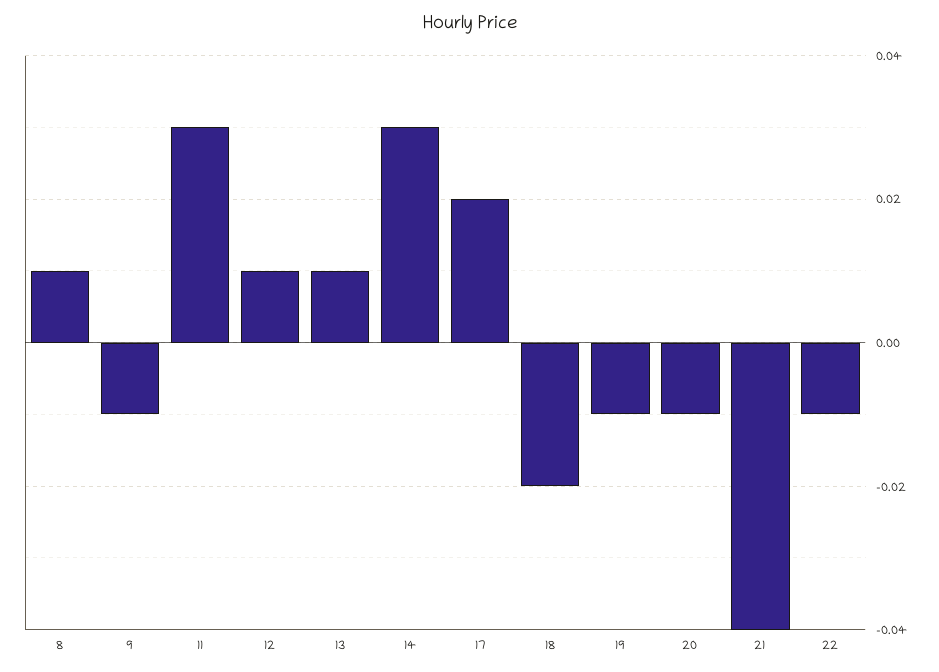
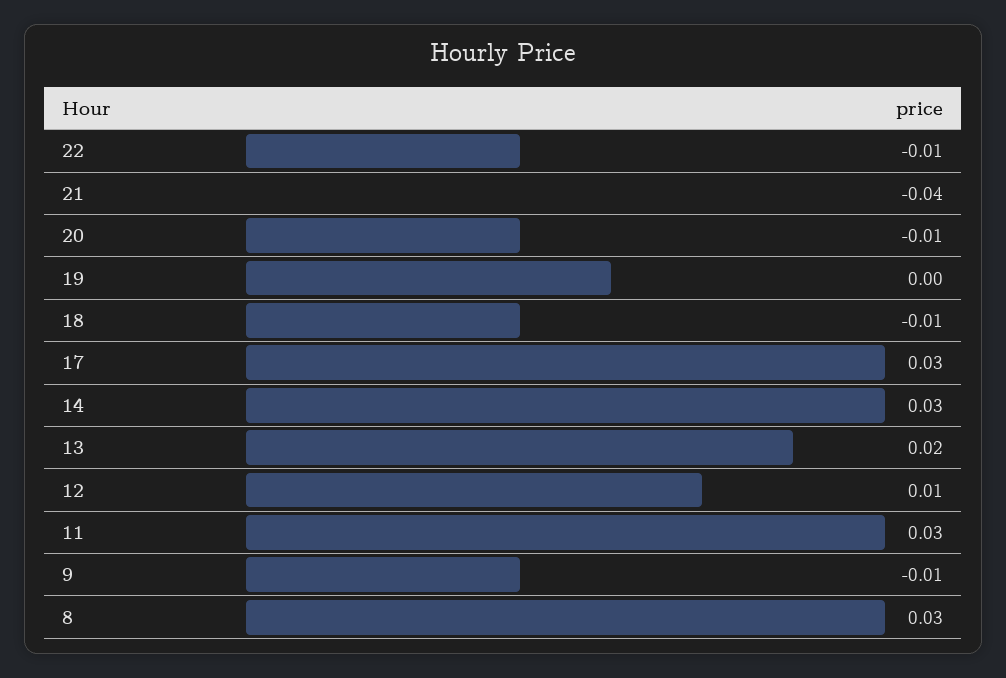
  {
-   "8": 0.01,
+   "8": 0.03,
    "9": -0.01,
    "11": 0.03,
    "12": 0.01,
-   "13": 0.01,
+   "13": 0.02,
    "14": 0.03,
-   "17": 0.02,
+   "17": 0.03,
-   "18": -0.02,
+   "18": -0.01,
-   "19": -0.01,
+   "19": 0,
    "20": -0.01,
    "21": -0.04,
    "22": -0.01
  }

